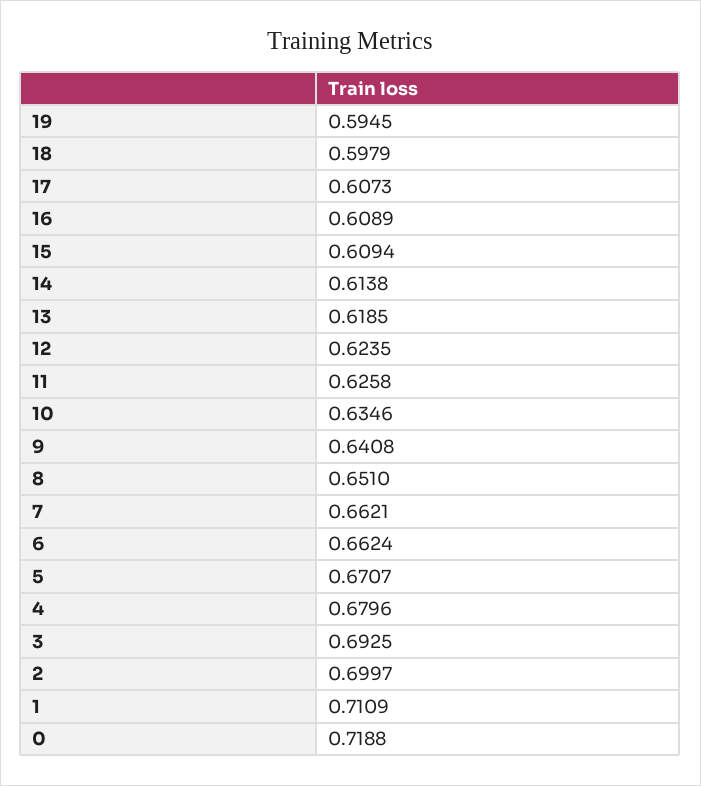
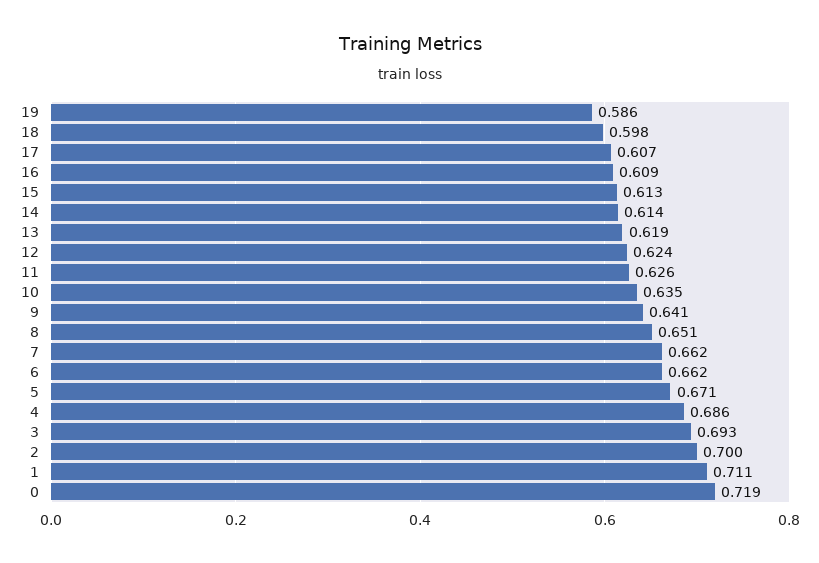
  {
-   "19": 0.5945,
+   "19": 0.586,
    "18": 0.5979,
    "17": 0.6073,
    "16": 0.6089,
-   "15": 0.6094,
+   "15": 0.613,
    "14": 0.6138,
    "13": 0.6185,
    "12": 0.6235,
    "11": 0.6258,
    "10": 0.6346,
    "9": 0.6408,
    "8": 0.651,
    "7": 0.6621,
    "6": 0.6624,
    "5": 0.6707,
-   "4": 0.6796,
+   "4": 0.686,
    "3": 0.6925,
    "2": 0.6997,
    "1": 0.7109,
    "0": 0.7188
  }

